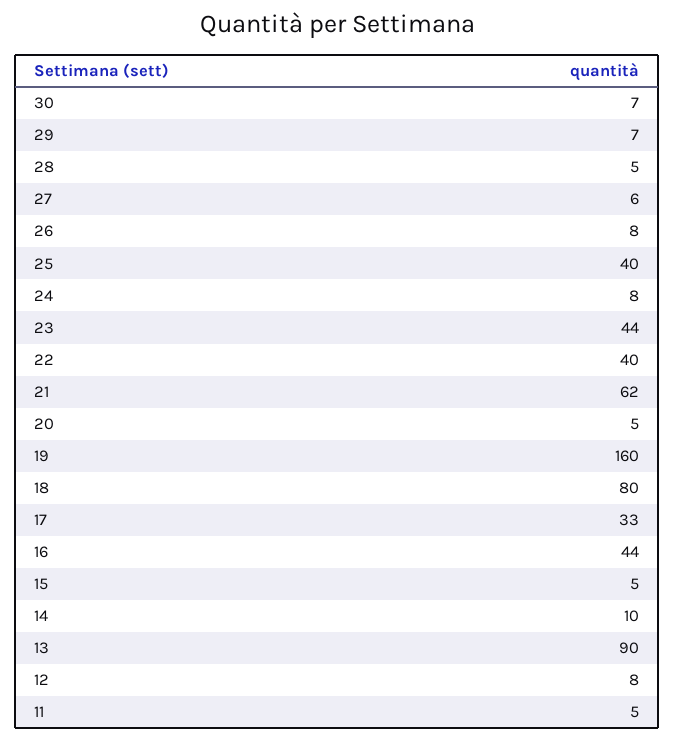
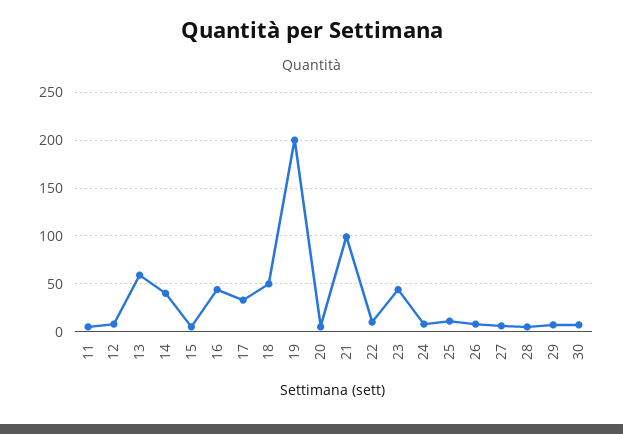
  {
    "30": 7,
    "29": 7,
    "28": 5,
    "27": 6,
    "26": 8,
-   "25": 40,
+   "25": 10,
    "24": 8,
    "23": 44,
-   "22": 40,
+   "22": 10,
-   "21": 62,
+   "21": 100,
    "20": 5,
-   "19": 160,
+   "19": 200,
-   "18": 80,
+   "18": 50,
    "17": 33,
    "16": 44,
    "15": 5,
-   "14": 10,
+   "14": 40,
-   "13": 90,
+   "13": 60,
    "12": 8,
    "11": 5
  }

